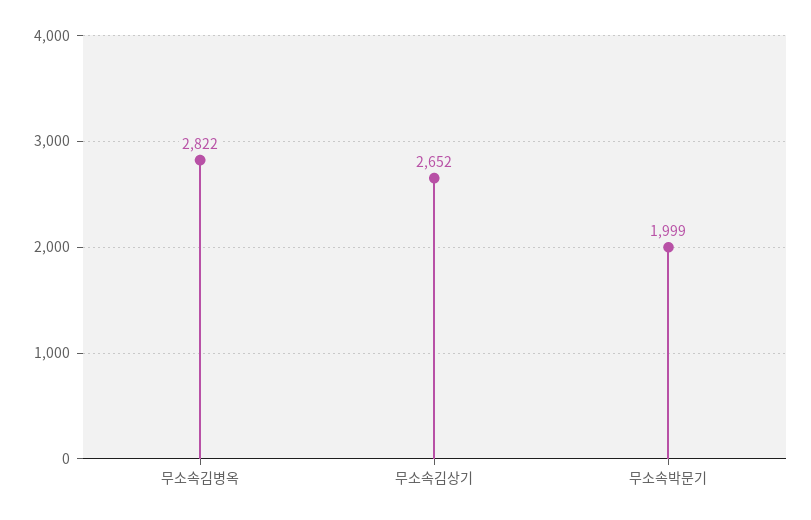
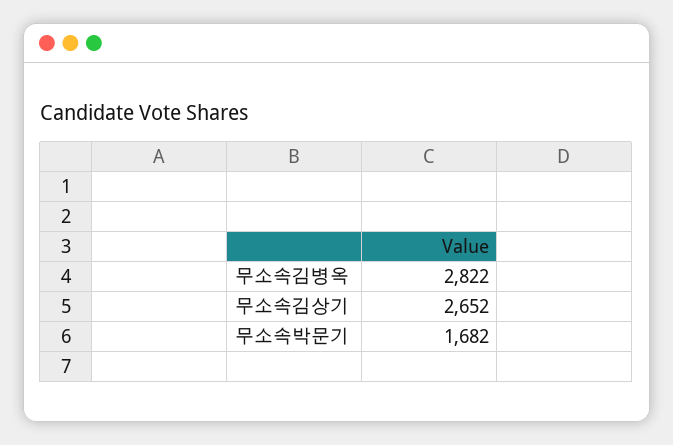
  {
    "무소속김병옥": 2822,
    "무소속김상기": 2652,
-   "무소속박문기": 1999
+   "무소속박문기": 1682
  }

